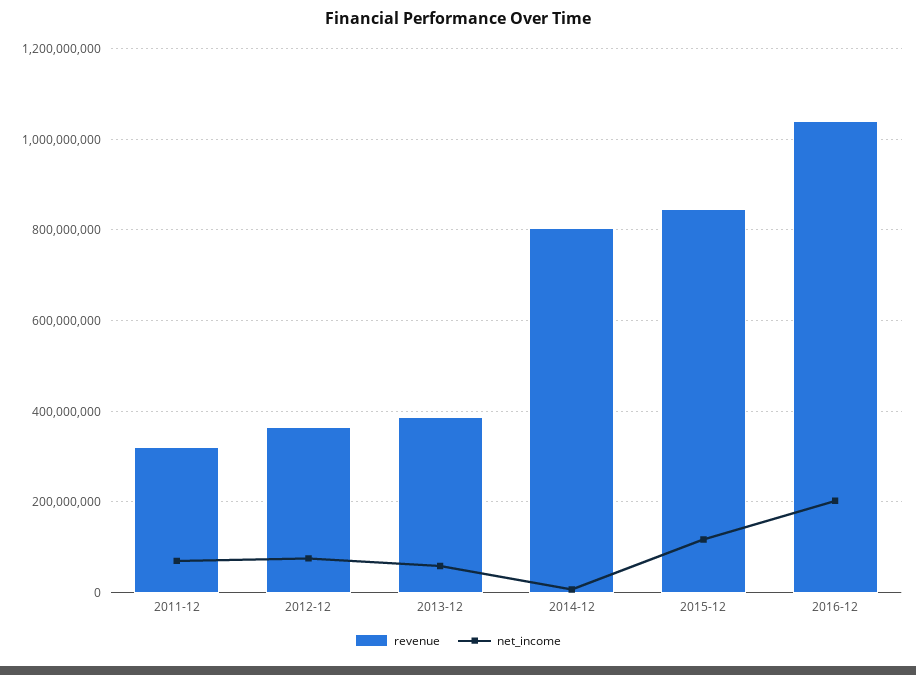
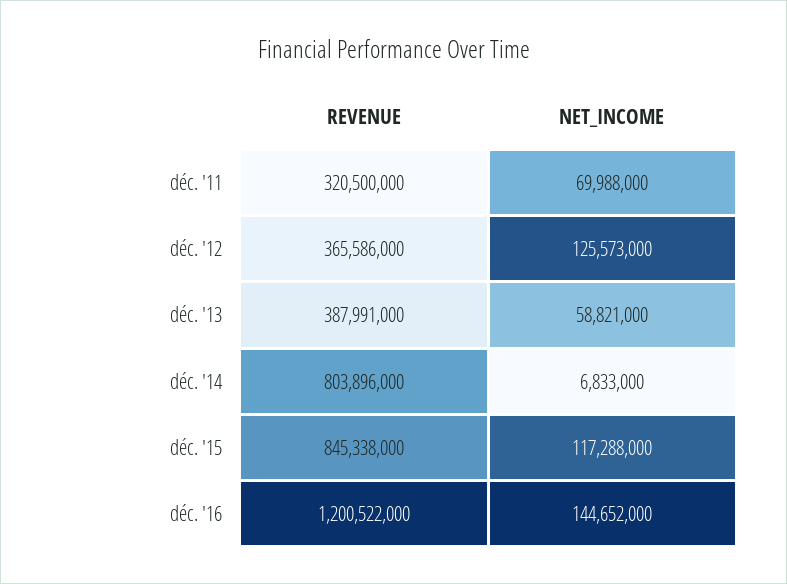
  {
    "revenue": {
      "2011-12": 320500000,
      "2012-12": 365586000,
      "2013-12": 387991000,
      "2014-12": 803896000,
      "2015-12": 845338000,
-     "2016-12": 1040000000
+     "2016-12": 1200522000
    },
    "net_income": {
      "2011-12": 69988000,
-     "2012-12": 80000000,
+     "2012-12": 125573000,
      "2013-12": 58821000,
      "2014-12": 6833000,
      "2015-12": 117288000,
-     "2016-12": 200000000
+     "2016-12": 144652000
    }
  }

